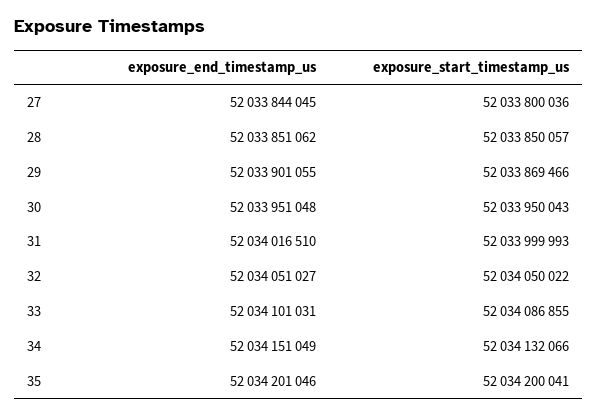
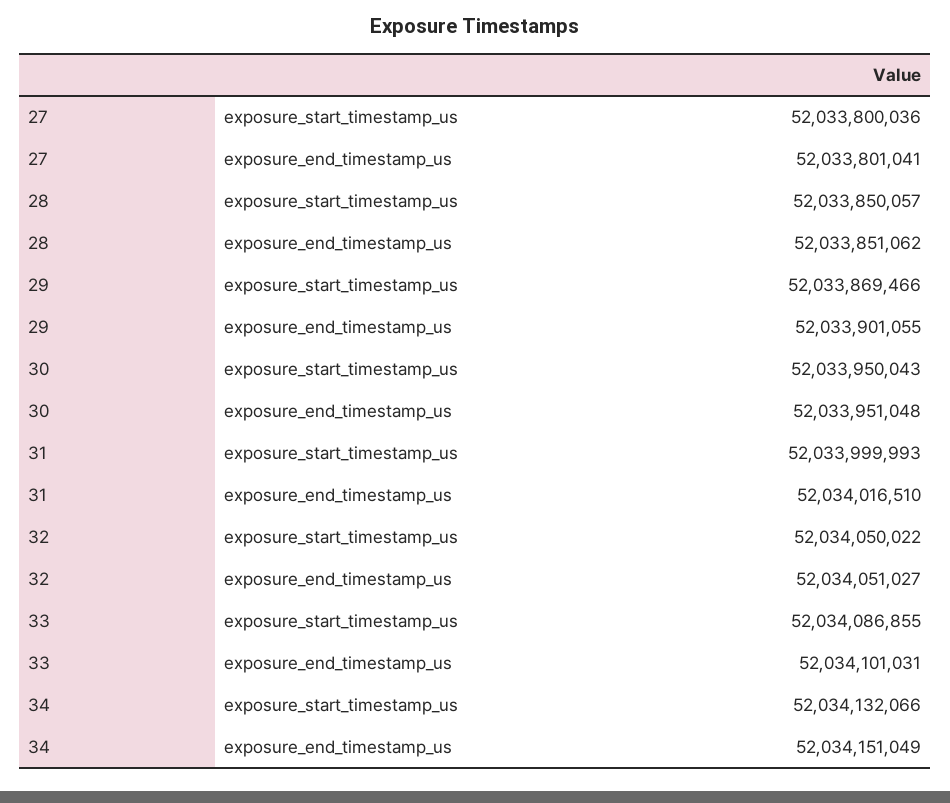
  {
    "exposure_end_timestamp_us": {
-     "27": 52033844045,
+     "27": 52033801041,
      "28": 52033851062,
      "29": 52033901055,
      "30": 52033951048,
      "31": 52034016510,
      "32": 52034051027,
      "33": 52034101031,
-     "34": 52034151049,
+     "34": 52034151049
-     "35": 52034201046
    },
    "exposure_start_timestamp_us": {
      "27": 52033800036,
      "28": 52033850057,
      "29": 52033869466,
      "30": 52033950043,
      "31": 52033999993,
      "32": 52034050022,
      "33": 52034086855,
-     "34": 52034132066,
+     "34": 52034132066
-     "35": 52034200041
    }
  }

